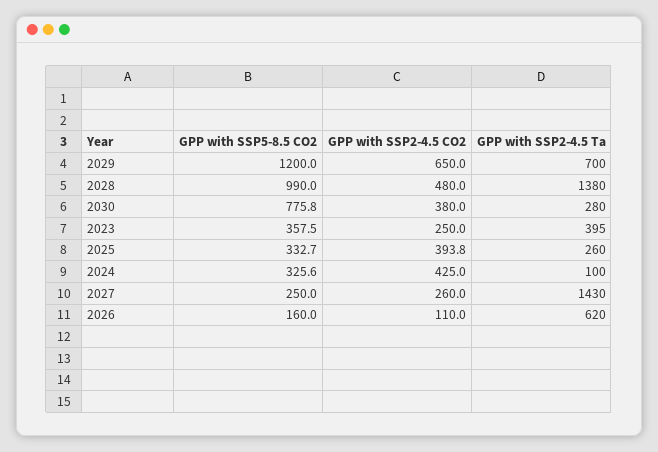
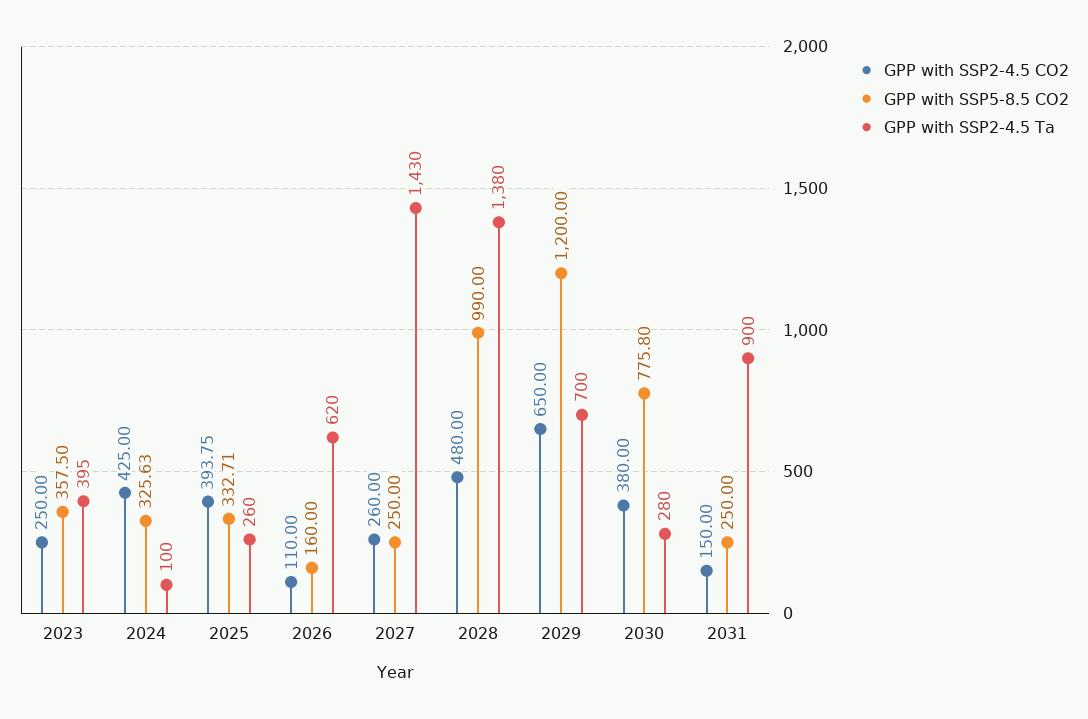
  {
    "GPP with SSP5-8.5 CO2": {
      "2029": 1200,
      "2028": 990,
      "2030": 775.8,
      "2023": 357.5,
      "2025": 332.71,
      "2024": 325.63,
      "2027": 250,
-     "2026": 160
+     "2026": 160,
+     "2031": 250
    },
    "GPP with SSP2-4.5 CO2": {
      "2029": 650,
      "2028": 480,
      "2030": 380,
      "2023": 250,
      "2025": 393.75,
      "2024": 425,
      "2027": 260,
-     "2026": 110
+     "2026": 110,
+     "2031": 150
    },
    "GPP with SSP2-4.5 Ta": {
      "2029": 700,
      "2028": 1380,
      "2030": 280,
      "2023": 395,
      "2025": 260,
      "2024": 100,
      "2027": 1430,
-     "2026": 620
+     "2026": 620,
+     "2031": 900
    }
  }

